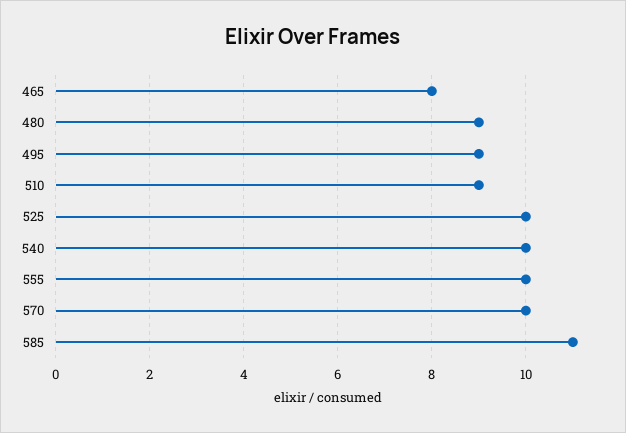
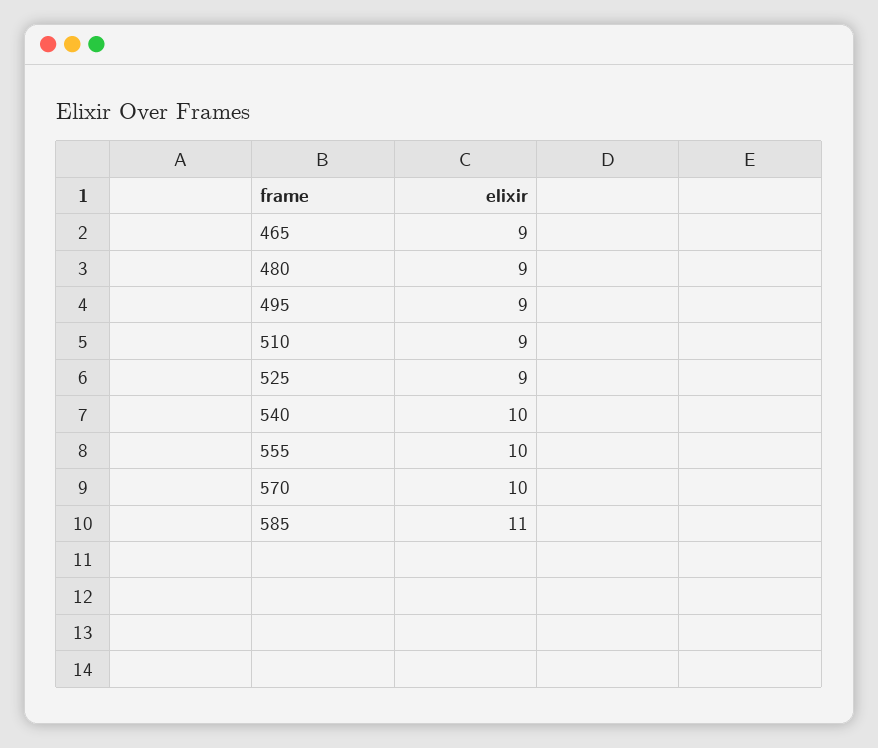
  {
-   "465": 8,
+   "465": 9,
    "480": 9,
    "495": 9,
    "510": 9,
-   "525": 10,
+   "525": 9,
    "540": 10,
    "555": 10,
    "570": 10,
    "585": 11
  }

